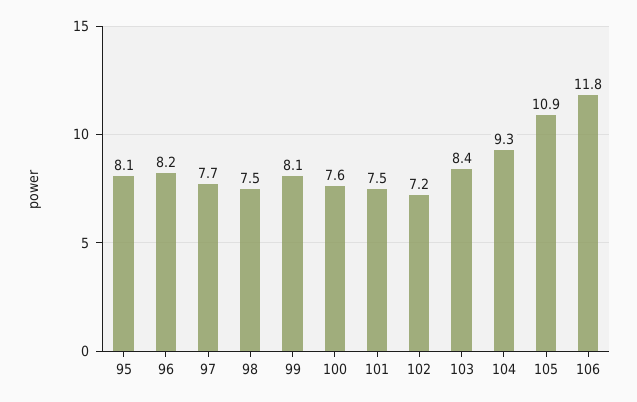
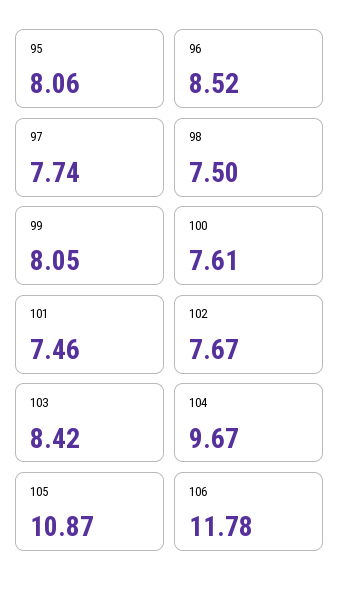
  {
    "95": 8.06,
-   "96": 8.2,
+   "96": 8.52,
    "97": 7.74,
    "98": 7.5,
    "99": 8.05,
    "100": 7.61,
    "101": 7.46,
-   "102": 7.2,
+   "102": 7.67,
    "103": 8.42,
-   "104": 9.3,
+   "104": 9.67,
    "105": 10.87,
    "106": 11.78
  }

